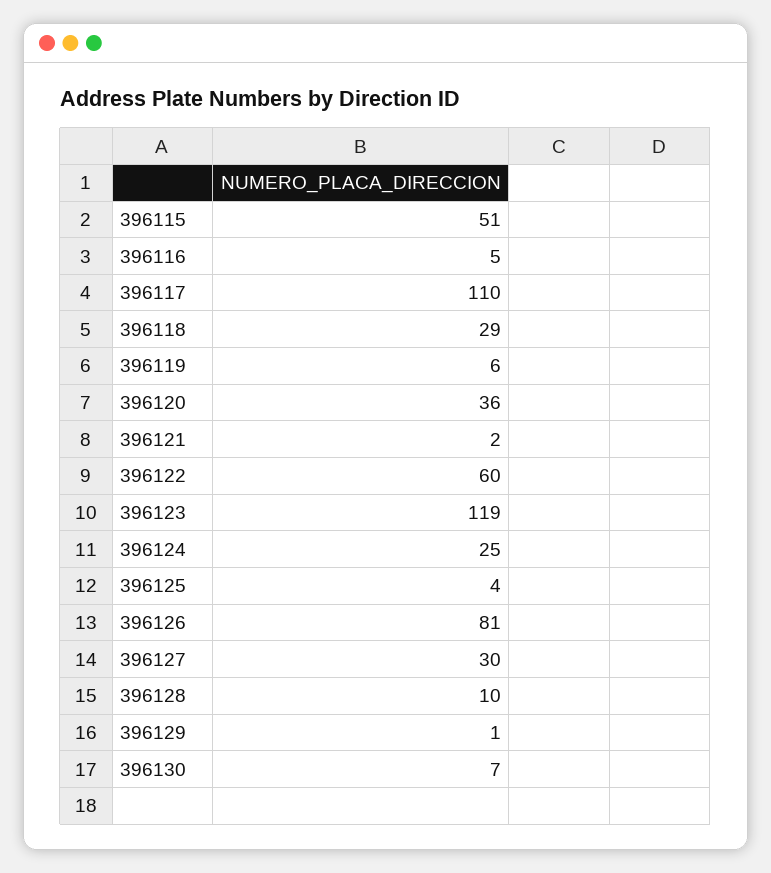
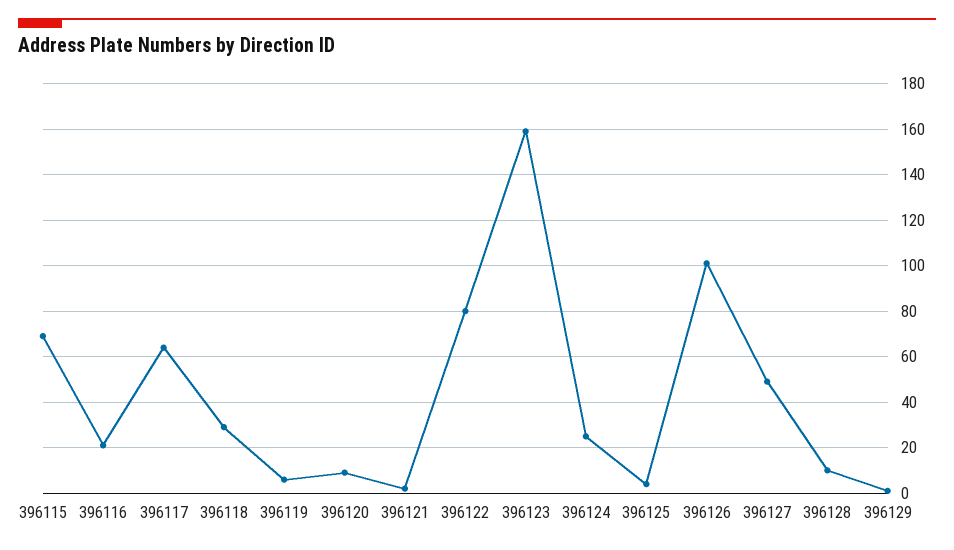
  {
-   "396115": 51,
+   "396115": 70,
-   "396116": 5,
+   "396116": 20,
-   "396117": 110,
+   "396117": 65,
    "396118": 29,
    "396119": 6,
-   "396120": 36,
+   "396120": 10,
    "396121": 2,
-   "396122": 60,
+   "396122": 80,
-   "396123": 119,
+   "396123": 160,
    "396124": 25,
    "396125": 4,
-   "396126": 81,
+   "396126": 100,
-   "396127": 30,
+   "396127": 50,
    "396128": 10,
-   "396129": 1,
+   "396129": 1
-   "396130": 7
  }

